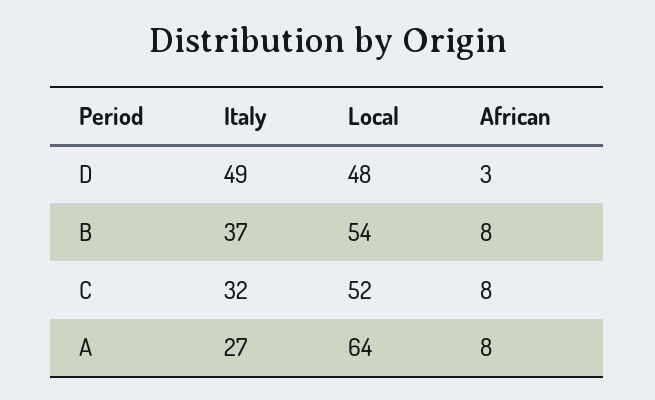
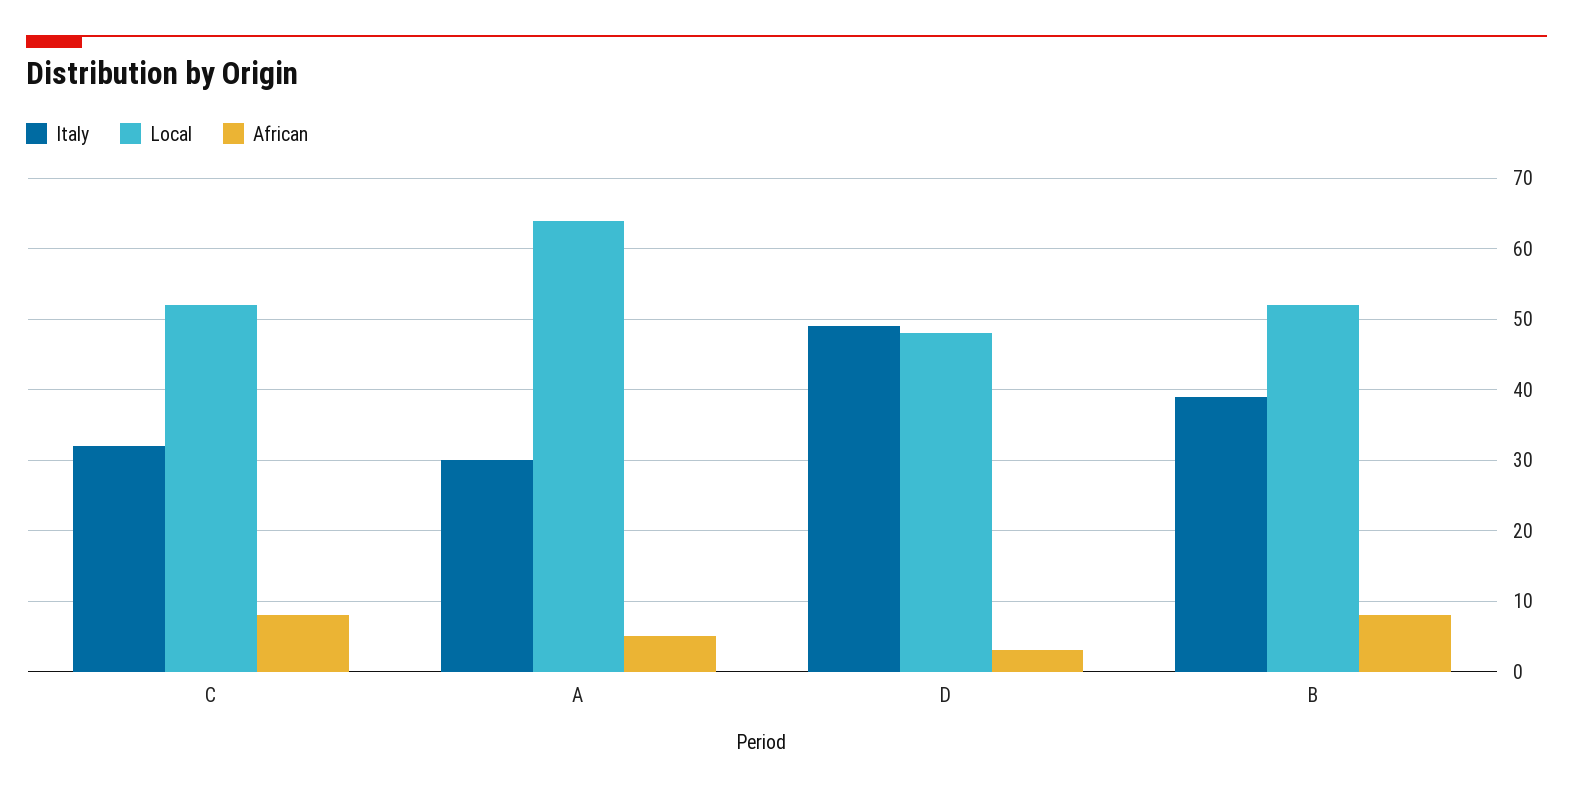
  {
    "Italy": {
      "D": 49,
-     "B": 37,
+     "B": 39,
      "C": 32,
-     "A": 27
+     "A": 30
    },
    "Local": {
      "D": 48,
-     "B": 54,
+     "B": 52,
      "C": 52,
      "A": 64
    },
    "African": {
      "D": 3,
      "B": 8,
      "C": 8,
-     "A": 8
+     "A": 5
    }
  }

